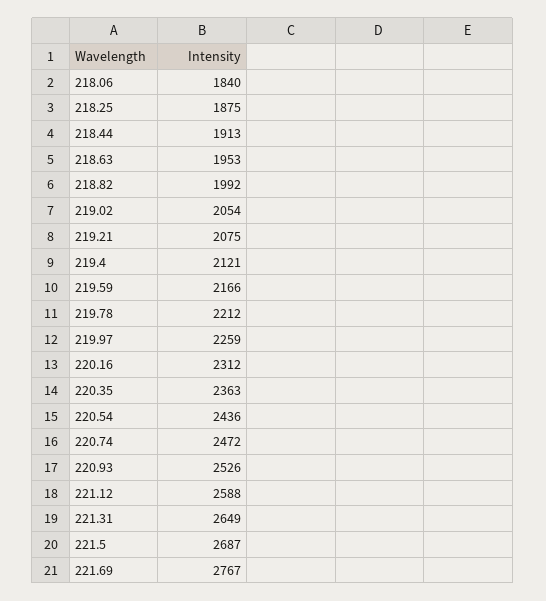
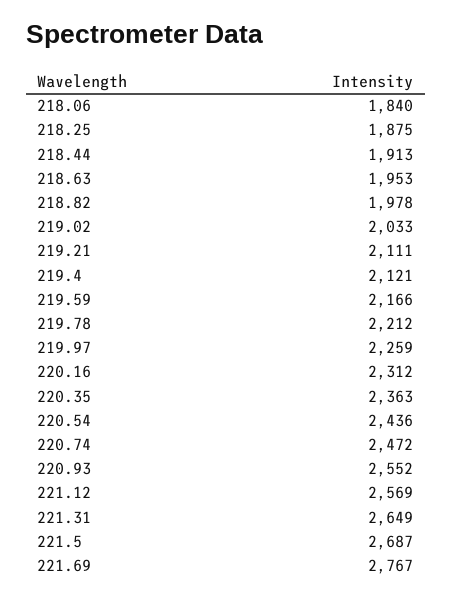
  {
    "218.06": 1840,
    "218.25": 1875,
    "218.44": 1913,
    "218.63": 1953,
-   "218.82": 1992,
+   "218.82": 1978,
-   "219.02": 2054,
+   "219.02": 2033,
-   "219.21": 2075,
+   "219.21": 2111,
    "219.4": 2121,
    "219.59": 2166,
    "219.78": 2212,
    "219.97": 2259,
    "220.16": 2312,
    "220.35": 2363,
    "220.54": 2436,
    "220.74": 2472,
-   "220.93": 2526,
+   "220.93": 2552,
-   "221.12": 2588,
+   "221.12": 2569,
    "221.31": 2649,
    "221.5": 2687,
    "221.69": 2767
  }

